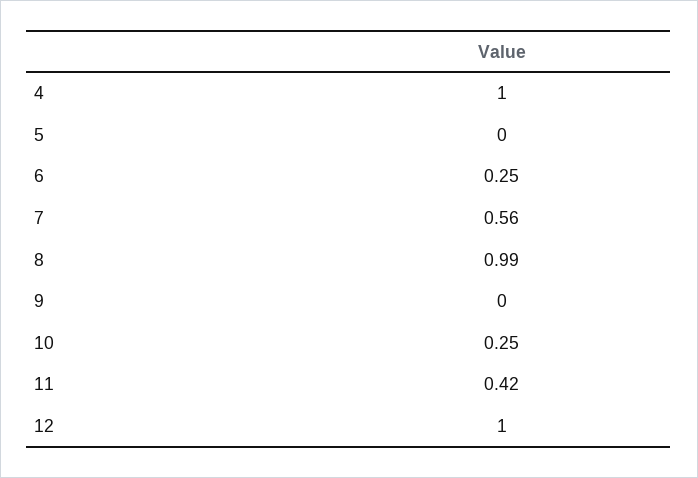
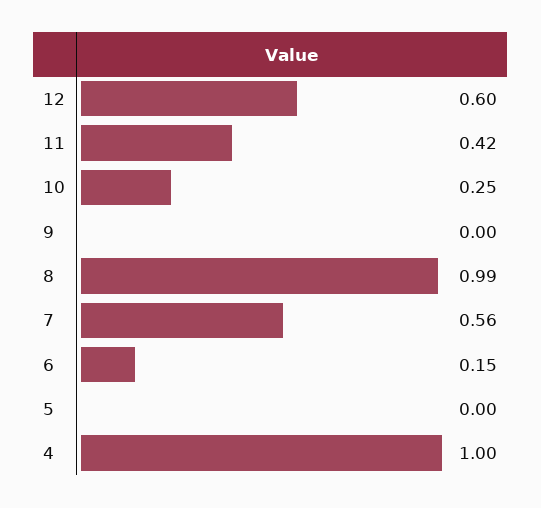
  {
    "4": 1,
    "5": 0,
-   "6": 0.25,
+   "6": 0.15,
    "7": 0.56,
    "8": 0.99,
    "9": 0,
    "10": 0.25,
    "11": 0.42,
-   "12": 1
+   "12": 0.6
  }

